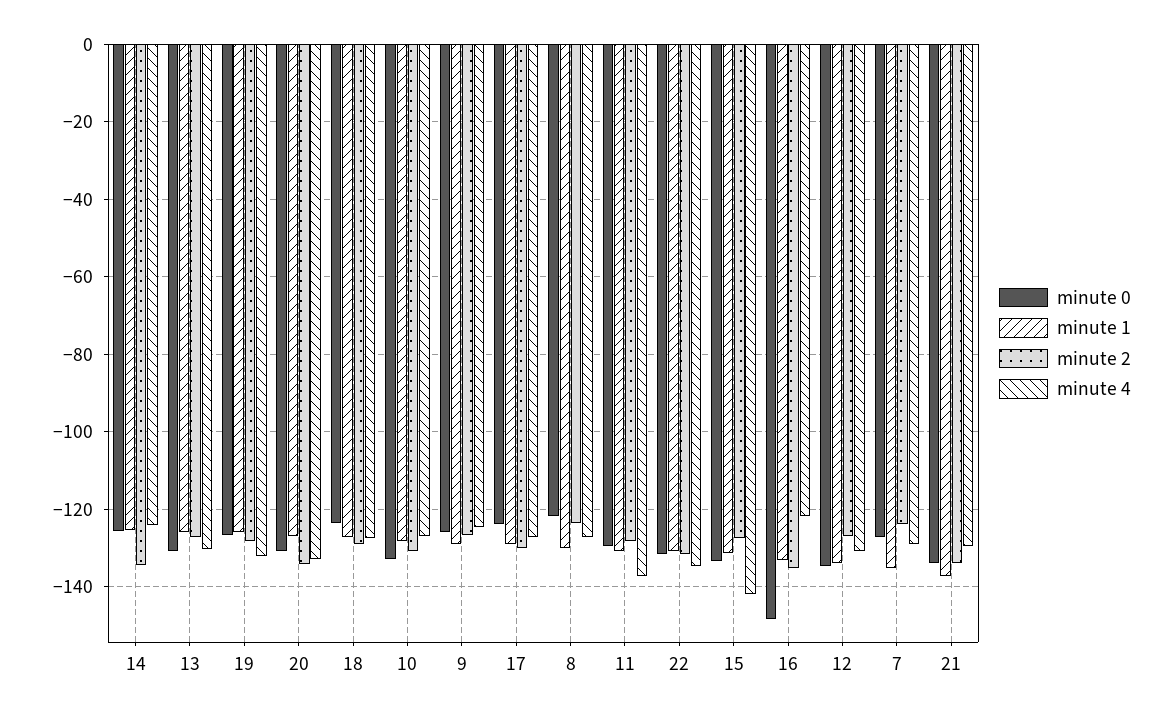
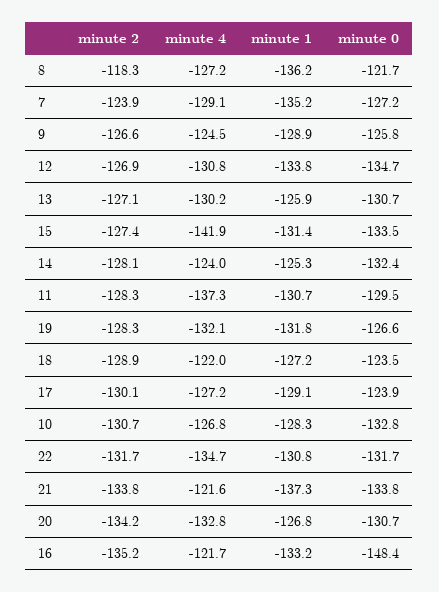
  {
    "minute 0": {
-     "14": -126,
+     "14": -132.4,
      "13": -130.7,
      "19": -126.6,
      "20": -130.7,
      "18": -123.5,
      "10": -132.8,
      "9": -125.8,
      "17": -123.9,
      "8": -121.7,
      "11": -129.5,
      "22": -131.7,
      "15": -133.5,
      "16": -148.4,
      "12": -134.7,
      "7": -127.2,
      "21": -133.8
    },
    "minute 1": {
      "14": -125.3,
      "13": -125.9,
-     "19": -126,
+     "19": -131.8,
      "20": -126.8,
      "18": -127.2,
      "10": -128.3,
      "9": -128.9,
      "17": -129.1,
-     "8": -130,
+     "8": -136.2,
      "11": -130.7,
      "22": -130.8,
      "15": -131.4,
      "16": -133.2,
      "12": -133.8,
      "7": -135.2,
      "21": -137.3
    },
    "minute 2": {
-     "14": -134,
+     "14": -128.1,
      "13": -127.1,
      "19": -128.3,
      "20": -134.2,
      "18": -128.9,
      "10": -130.7,
      "9": -126.6,
      "17": -130.1,
-     "8": -124,
+     "8": -118.3,
      "11": -128.3,
      "22": -131.7,
      "15": -127.4,
      "16": -135.2,
      "12": -126.9,
      "7": -123.9,
      "21": -133.8
    },
    "minute 4": {
      "14": -124,
      "13": -130.2,
      "19": -132.1,
      "20": -132.8,
-     "18": -128,
+     "18": -122,
      "10": -126.8,
      "9": -124.5,
      "17": -127.2,
      "8": -127.2,
      "11": -137.3,
      "22": -134.7,
      "15": -141.9,
      "16": -121.7,
      "12": -130.8,
      "7": -129.1,
-     "21": -130
+     "21": -121.6
    }
  }

